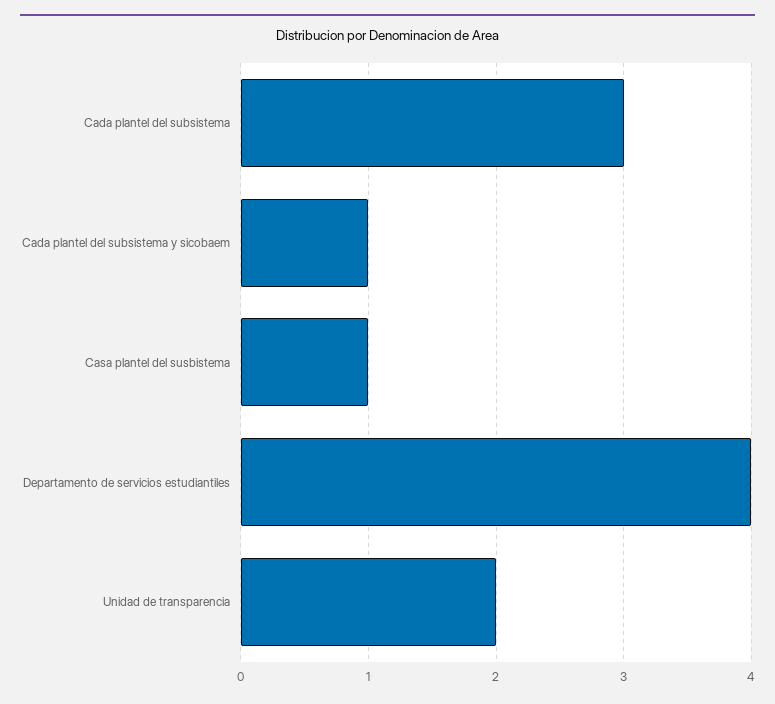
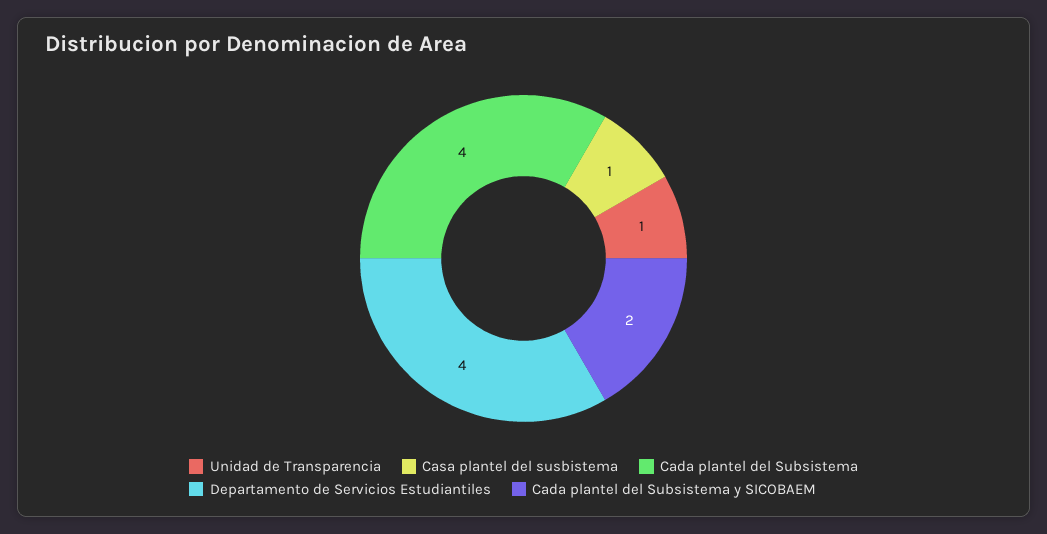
  {
-   "Cada plantel del subsistema": 3,
+   "Cada plantel del subsistema": 4,
-   "Cada plantel del subsistema y sicobaem": 1,
+   "Cada plantel del subsistema y sicobaem": 2,
    "Casa plantel del susbistema": 1,
    "Departamento de servicios estudiantiles": 4,
-   "Unidad de transparencia": 2
+   "Unidad de transparencia": 1
  }

